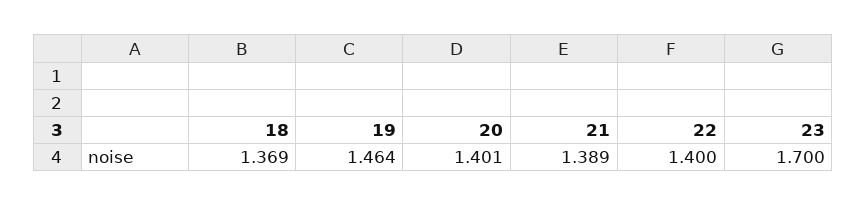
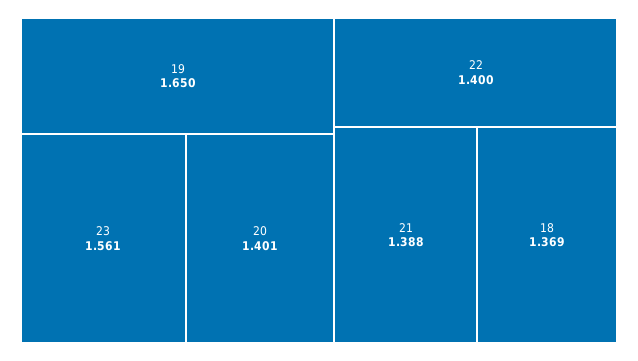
  {
    "18": 1.369,
-   "19": 1.464,
+   "19": 1.65,
    "20": 1.401,
-   "21": 1.389,
+   "21": 1.388,
    "22": 1.4,
-   "23": 1.7
+   "23": 1.561
  }

